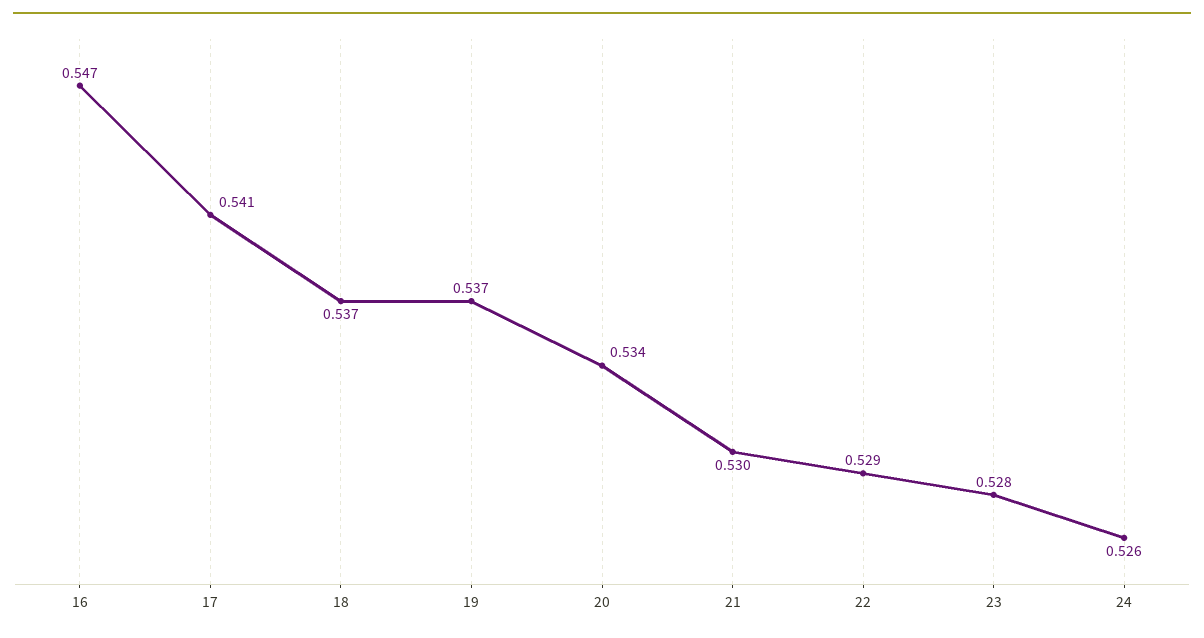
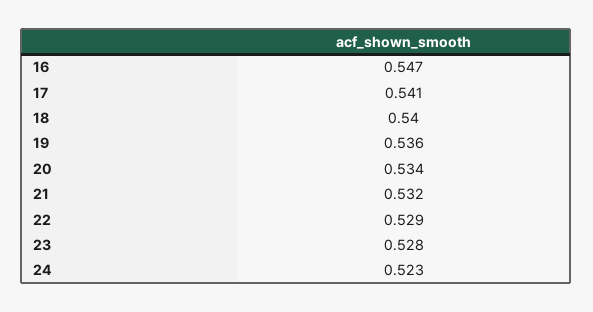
  {
    "16": 0.547,
    "17": 0.541,
-   "18": 0.537,
+   "18": 0.54,
-   "19": 0.537,
+   "19": 0.536,
    "20": 0.534,
-   "21": 0.53,
+   "21": 0.532,
    "22": 0.529,
    "23": 0.528,
-   "24": 0.526
+   "24": 0.523
  }

